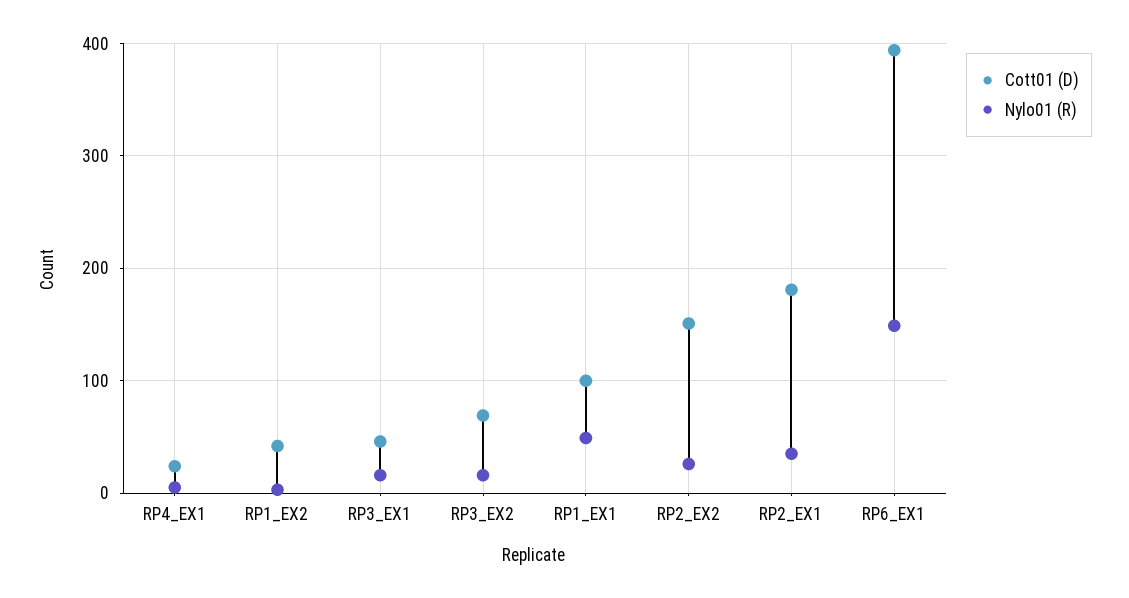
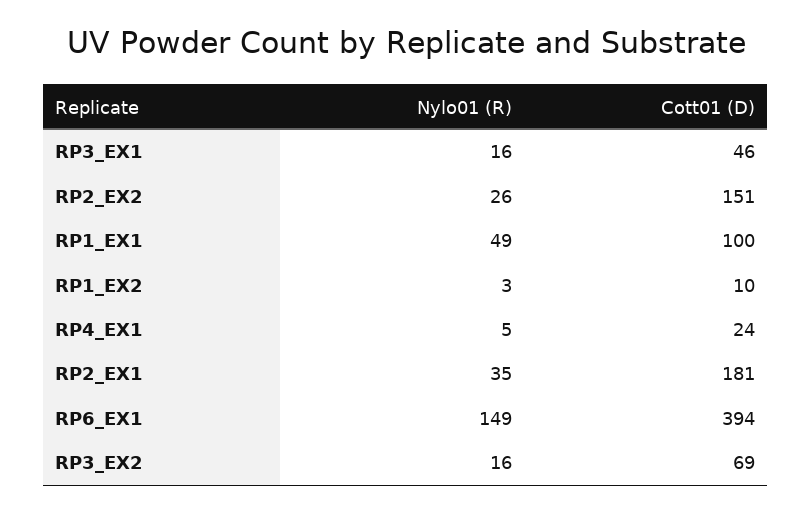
  {
    "Cott01 (D)": {
      "RP4_EX1": 24,
-     "RP1_EX2": 40,
+     "RP1_EX2": 10,
      "RP3_EX1": 46,
      "RP3_EX2": 69,
      "RP1_EX1": 100,
      "RP2_EX2": 151,
      "RP2_EX1": 181,
      "RP6_EX1": 394
    },
    "Nylo01 (R)": {
      "RP4_EX1": 5,
      "RP1_EX2": 3,
      "RP3_EX1": 16,
      "RP3_EX2": 16,
      "RP1_EX1": 49,
      "RP2_EX2": 26,
      "RP2_EX1": 35,
      "RP6_EX1": 149
    }
  }

